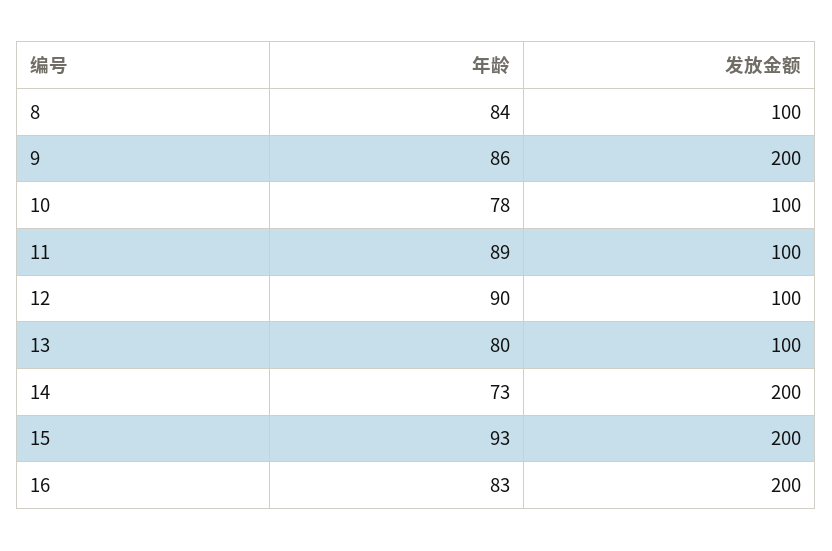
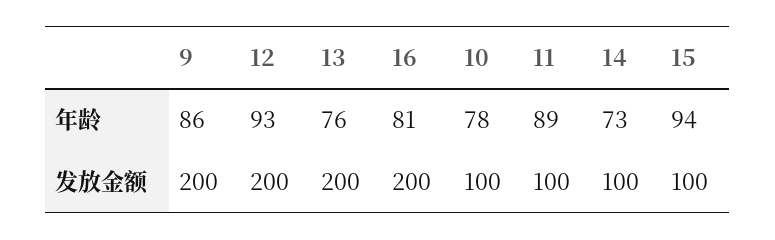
  {
    "年龄": {
-     "8": 84,
      "9": 86,
      "10": 78,
      "11": 89,
-     "12": 90,
+     "12": 93,
-     "13": 80,
+     "13": 76,
      "14": 73,
-     "15": 93,
+     "15": 94,
-     "16": 83
+     "16": 81
    },
    "发放金额": {
-     "8": 100,
      "9": 200,
      "10": 100,
      "11": 100,
-     "12": 100,
+     "12": 200,
-     "13": 100,
+     "13": 200,
-     "14": 200,
+     "14": 100,
-     "15": 200,
+     "15": 100,
      "16": 200
    }
  }

